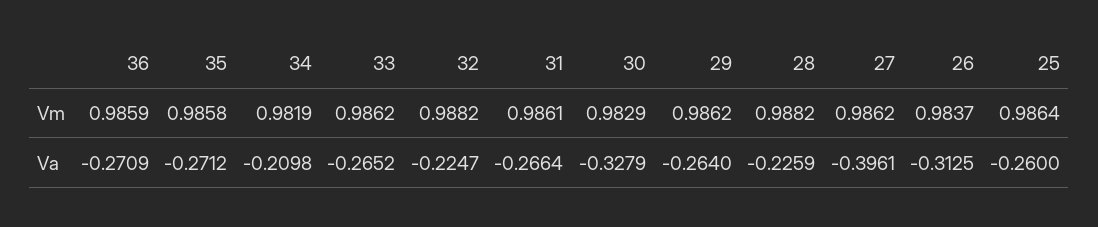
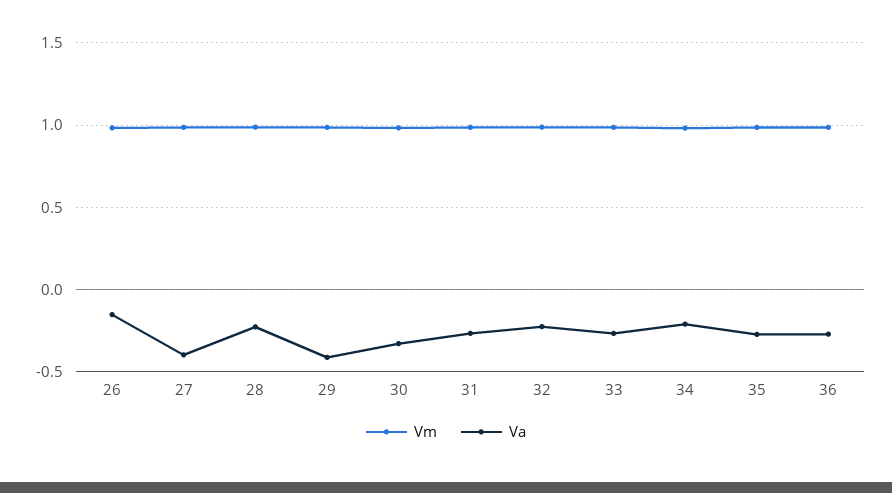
  {
    "Vm": {
      "36": 0.9859,
      "35": 0.9858,
      "34": 0.9819,
      "33": 0.9862,
      "32": 0.9882,
      "31": 0.9861,
      "30": 0.9829,
      "29": 0.9862,
      "28": 0.9882,
      "27": 0.9862,
-     "26": 0.9837,
+     "26": 0.9837
-     "25": 0.9864
    },
    "Va": {
      "36": -0.2709,
      "35": -0.2712,
      "34": -0.2098,
      "33": -0.2652,
      "32": -0.2247,
      "31": -0.2664,
      "30": -0.3279,
-     "29": -0.264,
+     "29": -0.4,
      "28": -0.2259,
      "27": -0.3961,
-     "26": -0.3125,
+     "26": -0.15
-     "25": -0.26
    }
  }

